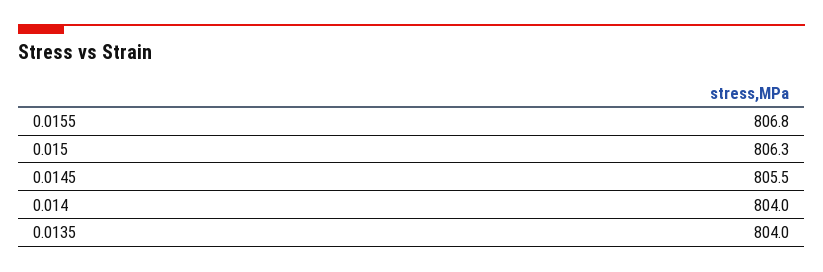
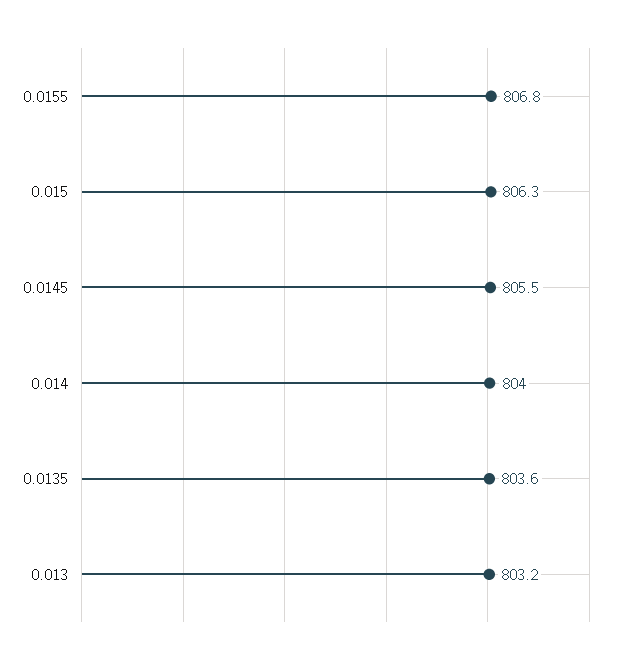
  {
    "0.0155": 806.8,
    "0.015": 806.3,
    "0.0145": 805.5,
    "0.014": 804,
-   "0.0135": 804
+   "0.0135": 803.6,
+   "0.013": 803.2
  }

